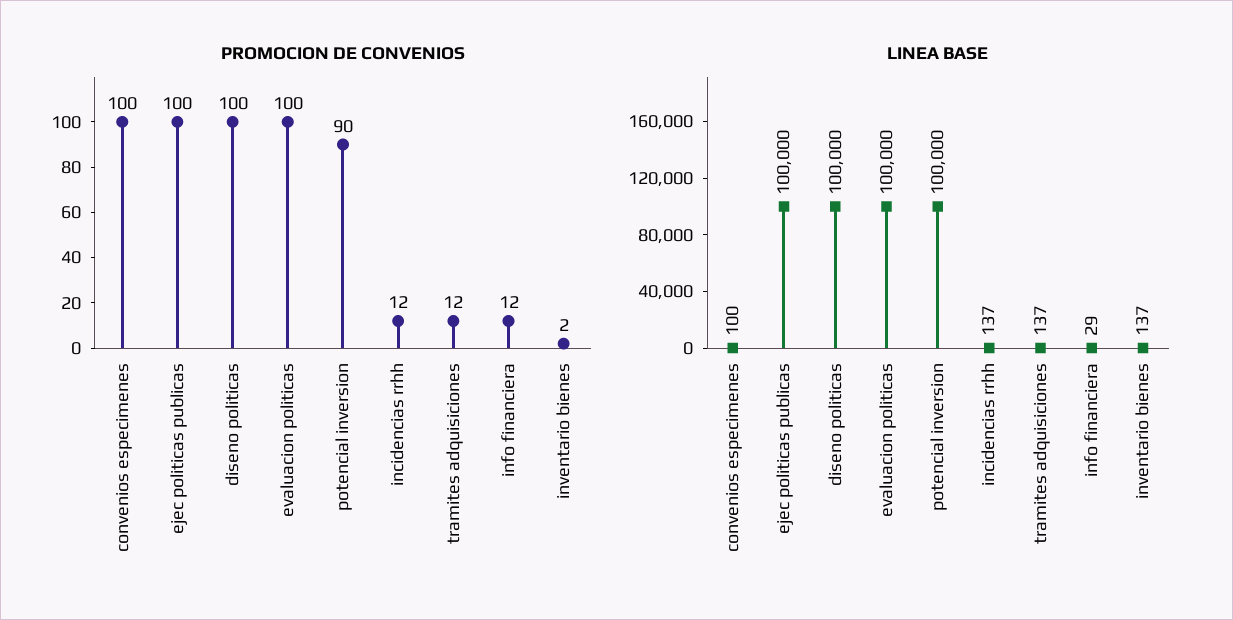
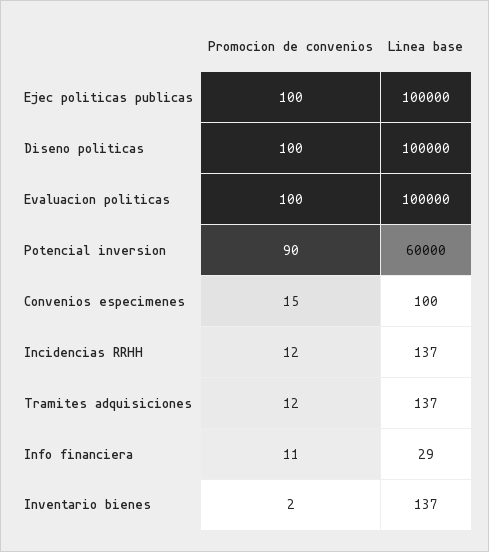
  {
    "PROMOCION DE CONVENIOS": {
-     "convenios especimenes": 100,
+     "convenios especimenes": 15,
      "ejec politicas publicas": 100,
      "diseno politicas": 100,
      "evaluacion politicas": 100,
      "potencial inversion": 90,
      "incidencias rrhh": 12,
      "tramites adquisiciones": 12,
-     "info financiera": 12,
+     "info financiera": 11,
      "inventario bienes": 2
    },
    "LINEA BASE": {
      "convenios especimenes": 100,
      "ejec politicas publicas": 100000,
      "diseno politicas": 100000,
      "evaluacion politicas": 100000,
-     "potencial inversion": 100000,
+     "potencial inversion": 60000,
      "incidencias rrhh": 137,
      "tramites adquisiciones": 137,
      "info financiera": 29,
      "inventario bienes": 137
    }
  }

